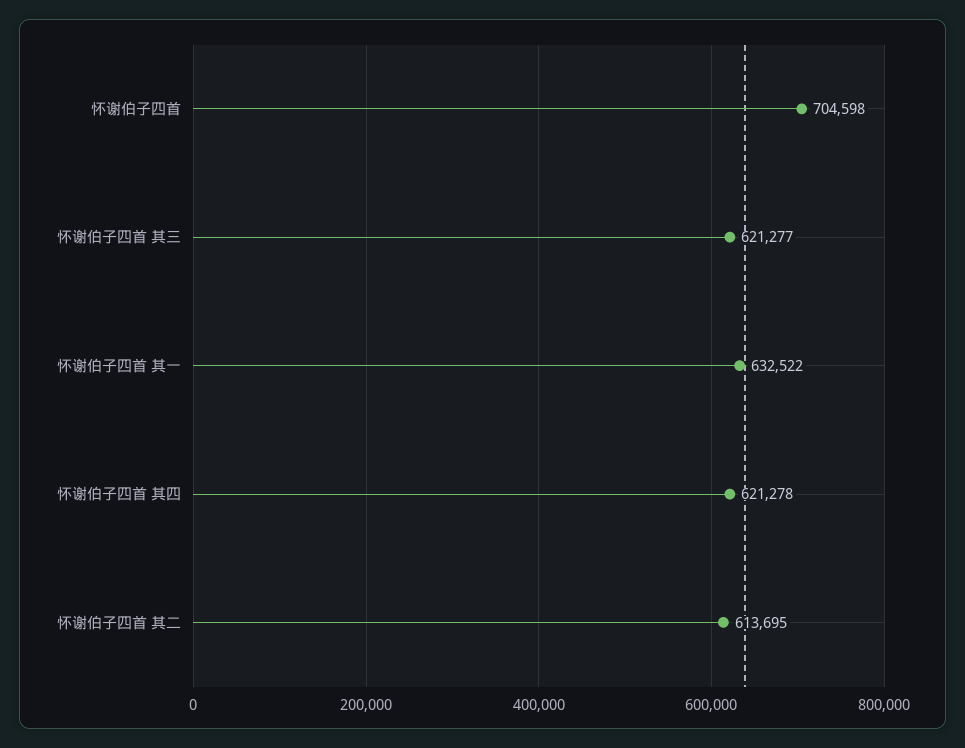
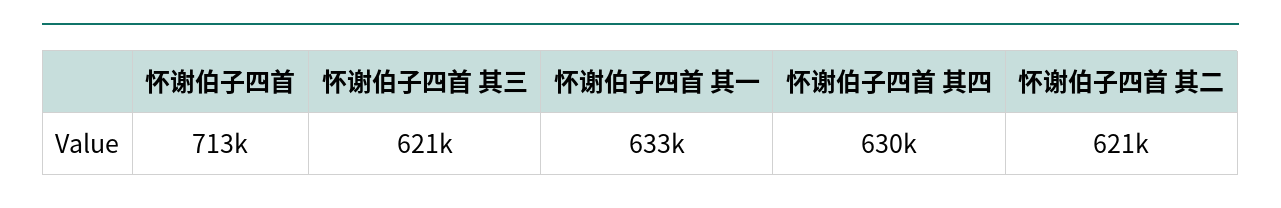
  {
-   "怀谢伯子四首": 704598,
+   "怀谢伯子四首": 713000,
    "怀谢伯子四首 其三": 621277,
    "怀谢伯子四首 其一": 632522,
-   "怀谢伯子四首 其四": 621278,
+   "怀谢伯子四首 其四": 630000,
-   "怀谢伯子四首 其二": 613695
+   "怀谢伯子四首 其二": 621000
  }

